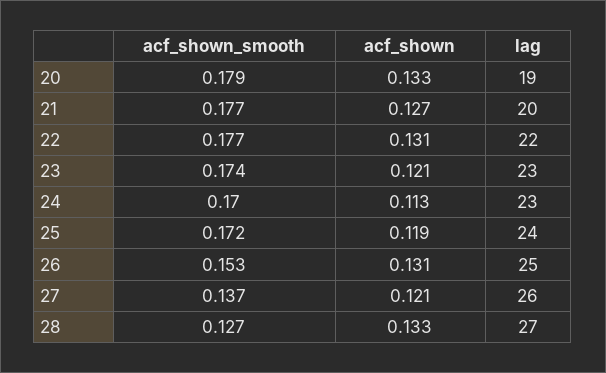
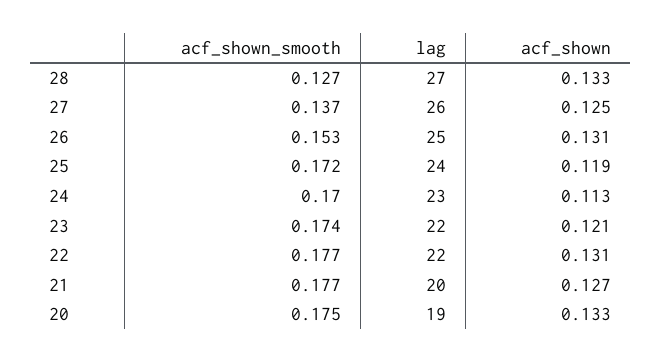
  {
    "acf_shown_smooth": {
-     "20": 0.179,
+     "20": 0.175,
      "21": 0.177,
      "22": 0.177,
      "23": 0.174,
      "24": 0.17,
      "25": 0.172,
      "26": 0.153,
      "27": 0.137,
      "28": 0.127
    },
    "acf_shown": {
      "20": 0.133,
      "21": 0.127,
      "22": 0.131,
      "23": 0.121,
      "24": 0.113,
      "25": 0.119,
      "26": 0.131,
-     "27": 0.121,
+     "27": 0.125,
      "28": 0.133
    },
    "lag": {
      "20": 19,
      "21": 20,
      "22": 22,
-     "23": 23,
+     "23": 22,
      "24": 23,
      "25": 24,
      "26": 25,
      "27": 26,
      "28": 27
    }
  }

